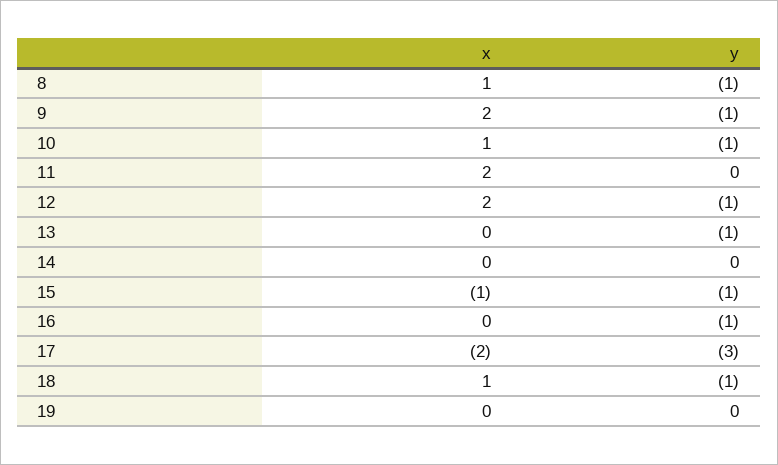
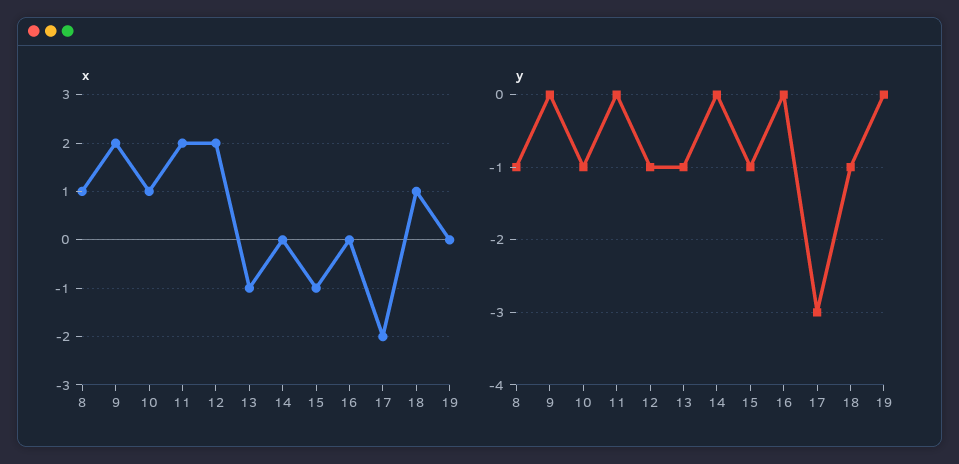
  {
    "x": {
      "8": 1,
      "9": 2,
      "10": 1,
      "11": 2,
      "12": 2,
-     "13": 0,
+     "13": -1,
      "14": 0,
      "15": -1,
      "16": 0,
      "17": -2,
      "18": 1,
      "19": 0
    },
    "y": {
      "8": -1,
-     "9": -1,
+     "9": 0,
      "10": -1,
      "11": 0,
      "12": -1,
      "13": -1,
      "14": 0,
      "15": -1,
-     "16": -1,
+     "16": 0,
      "17": -3,
      "18": -1,
      "19": 0
    }
  }

